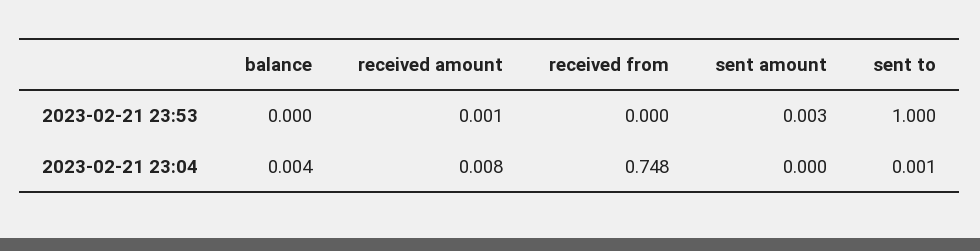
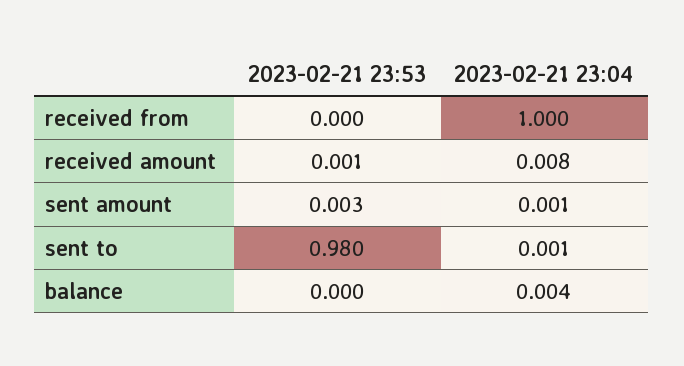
  {
    "balance": {
      "2023-02-21 23:53": 0,
      "2023-02-21 23:04": 0.004
    },
    "received amount": {
      "2023-02-21 23:53": 0.001,
      "2023-02-21 23:04": 0.008
    },
    "received from": {
      "2023-02-21 23:53": 0,
-     "2023-02-21 23:04": 0.748
+     "2023-02-21 23:04": 1
    },
    "sent amount": {
      "2023-02-21 23:53": 0.003,
-     "2023-02-21 23:04": 0
+     "2023-02-21 23:04": 0.001
    },
    "sent to": {
-     "2023-02-21 23:53": 1,
+     "2023-02-21 23:53": 0.98,
      "2023-02-21 23:04": 0.001
    }
  }

